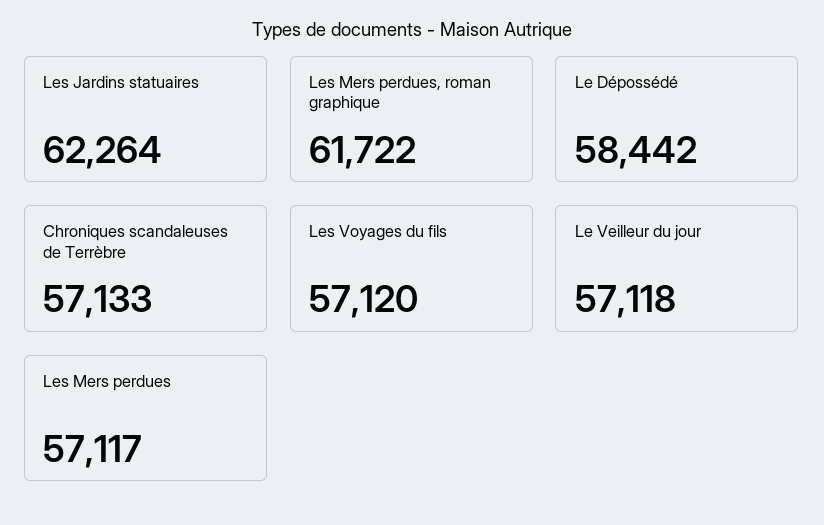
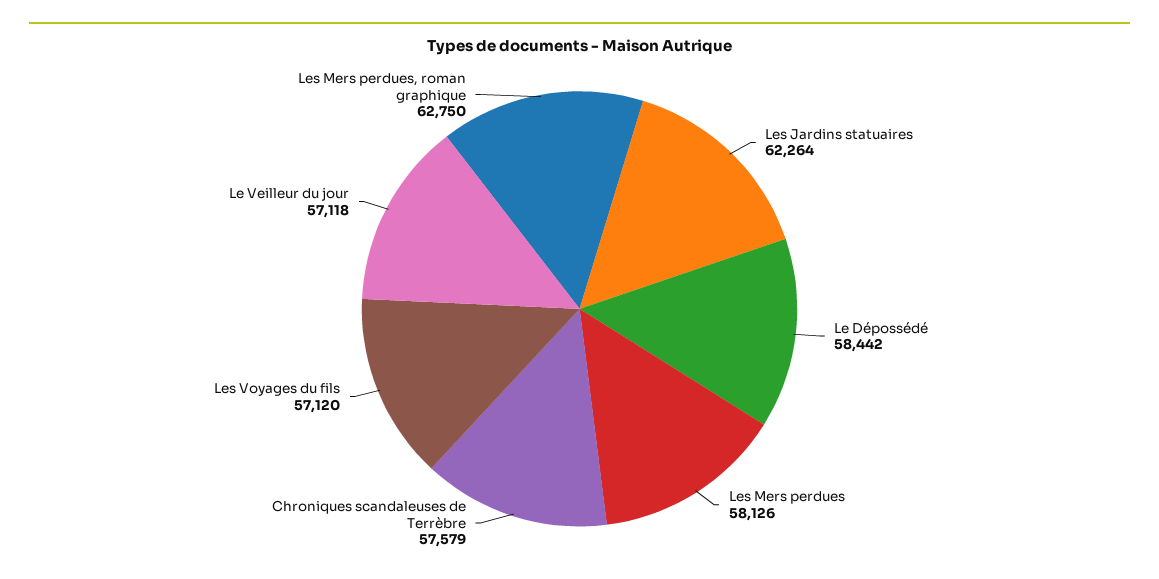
  {
    "Les Jardins statuaires": 62264,
-   "Les Mers perdues, roman graphique": 61722,
+   "Les Mers perdues, roman graphique": 62750,
    "Le Dépossédé": 58442,
-   "Chroniques scandaleuses de Terrèbre": 57133,
+   "Chroniques scandaleuses de Terrèbre": 57579,
    "Les Voyages du fils": 57120,
    "Le Veilleur du jour": 57118,
-   "Les Mers perdues": 57117
+   "Les Mers perdues": 58126
  }

